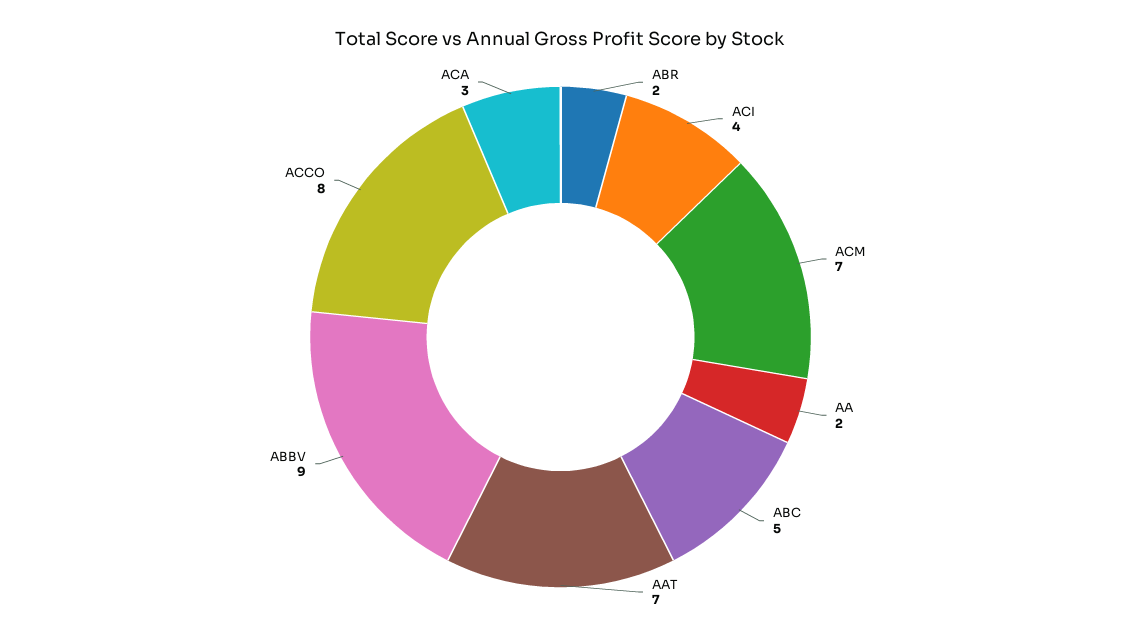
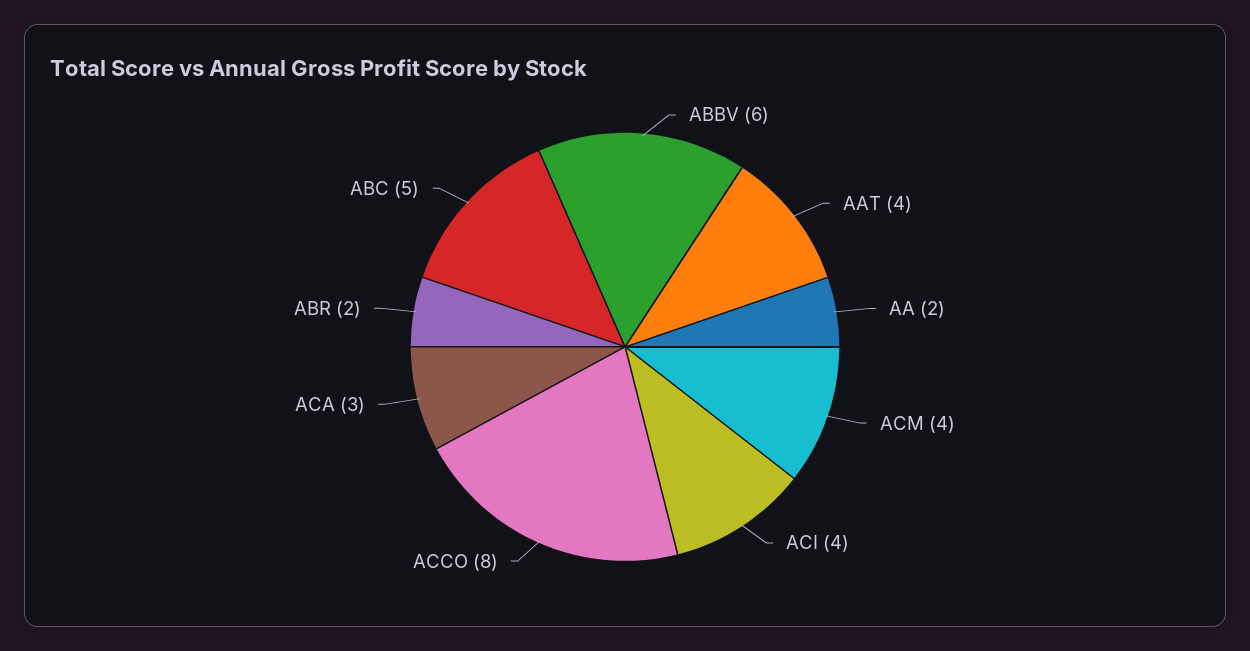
  {
    "ABR": 2,
    "ACI": 4,
-   "ACM": 7,
+   "ACM": 4,
    "AA": 2,
    "ABC": 5,
-   "AAT": 7,
+   "AAT": 4,
-   "ABBV": 9,
+   "ABBV": 6,
    "ACCO": 8,
    "ACA": 3
  }

